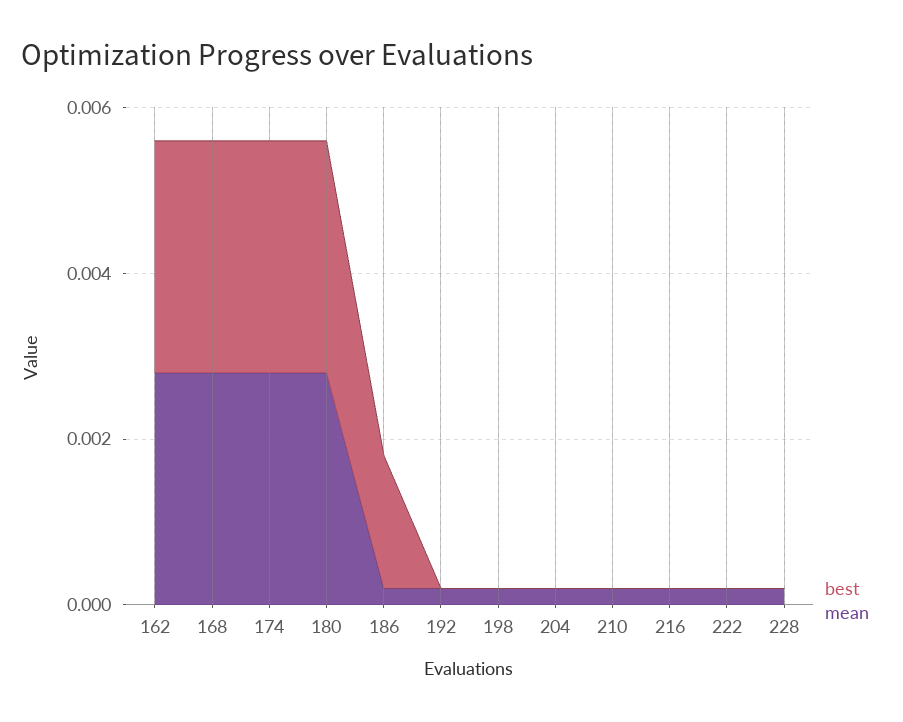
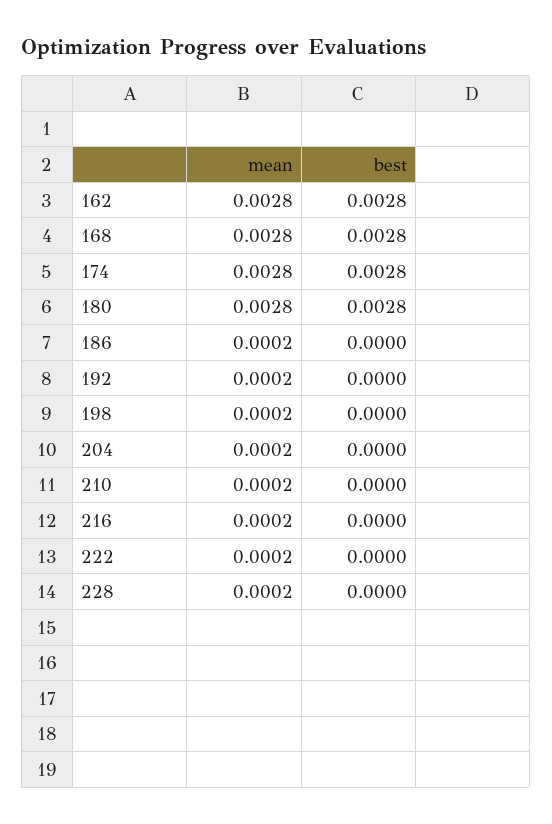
  {
    "best": {
      "162": 0.0028,
      "168": 0.0028,
      "174": 0.0028,
      "180": 0.0028,
-     "186": 0.0015,
+     "186": 0,
      "192": 0,
      "198": 0,
      "204": 0,
      "210": 0,
      "216": 0,
      "222": 0,
      "228": 0
    },
    "mean": {
      "162": 0.0028,
      "168": 0.0028,
      "174": 0.0028,
      "180": 0.0028,
      "186": 0.0002,
      "192": 0.0002,
      "198": 0.0002,
      "204": 0.0002,
      "210": 0.0002,
      "216": 0.0002,
      "222": 0.0002,
      "228": 0.0002
    }
  }

